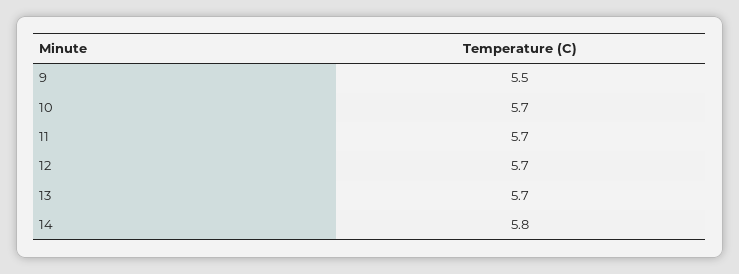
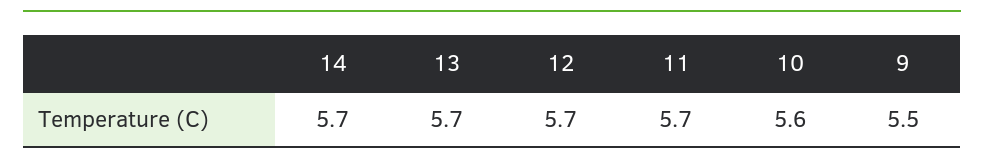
  {
    "9": 5.5,
-   "10": 5.7,
+   "10": 5.6,
    "11": 5.7,
    "12": 5.7,
    "13": 5.7,
-   "14": 5.8
+   "14": 5.7
  }

